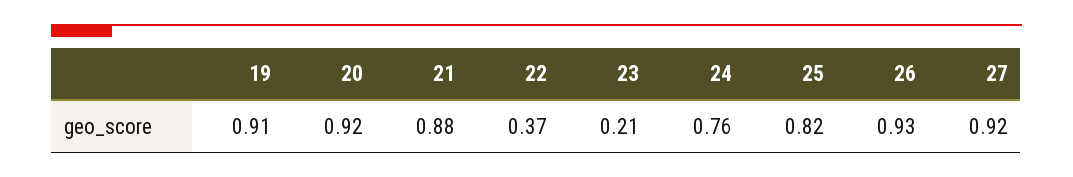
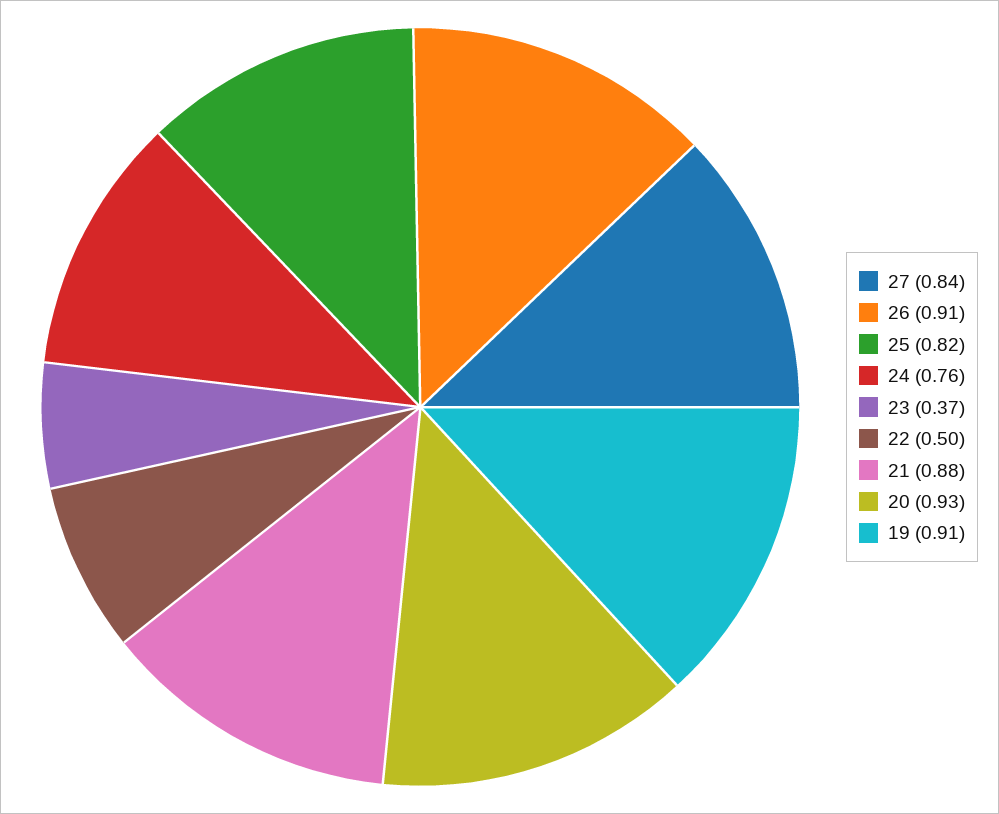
  {
    "19": 0.91,
-   "20": 0.92,
+   "20": 0.93,
    "21": 0.88,
-   "22": 0.37,
+   "22": 0.5,
-   "23": 0.21,
+   "23": 0.37,
    "24": 0.76,
    "25": 0.82,
-   "26": 0.93,
+   "26": 0.91,
-   "27": 0.92
+   "27": 0.84
  }

